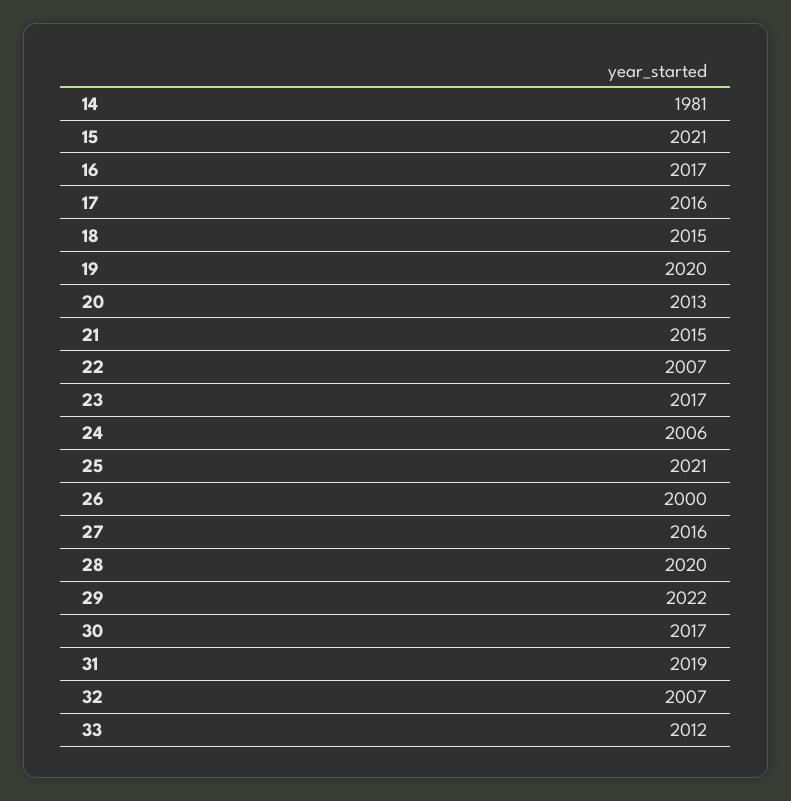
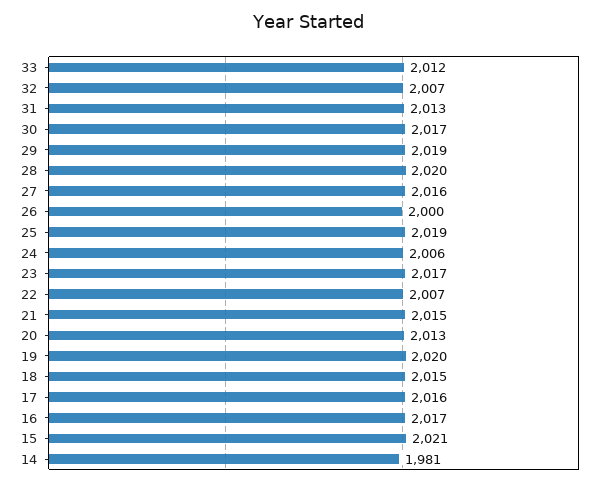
  {
    "14": 1981,
    "15": 2021,
    "16": 2017,
    "17": 2016,
    "18": 2015,
    "19": 2020,
    "20": 2013,
    "21": 2015,
    "22": 2007,
    "23": 2017,
    "24": 2006,
-   "25": 2021,
+   "25": 2019,
    "26": 2000,
    "27": 2016,
    "28": 2020,
-   "29": 2022,
+   "29": 2019,
    "30": 2017,
-   "31": 2019,
+   "31": 2013,
    "32": 2007,
    "33": 2012
  }

